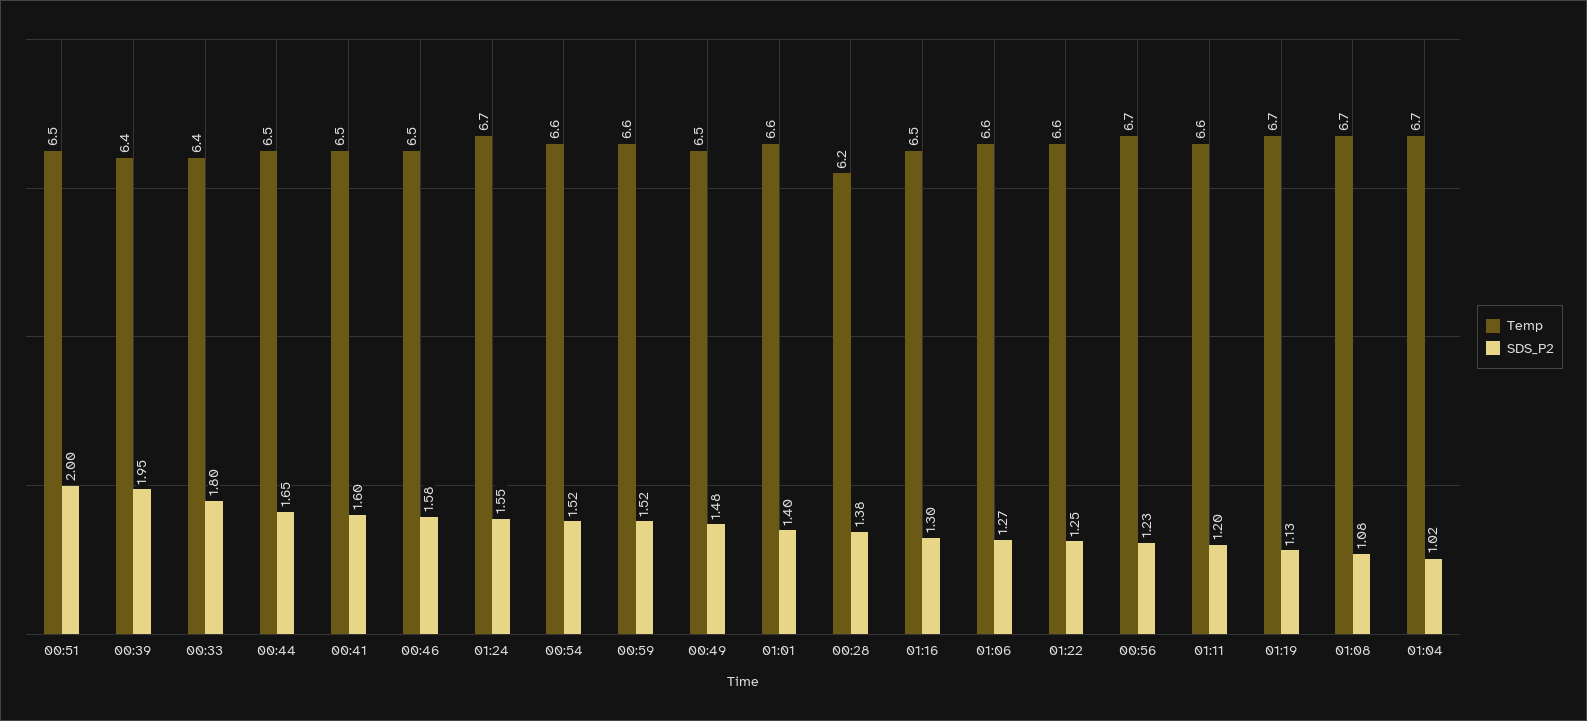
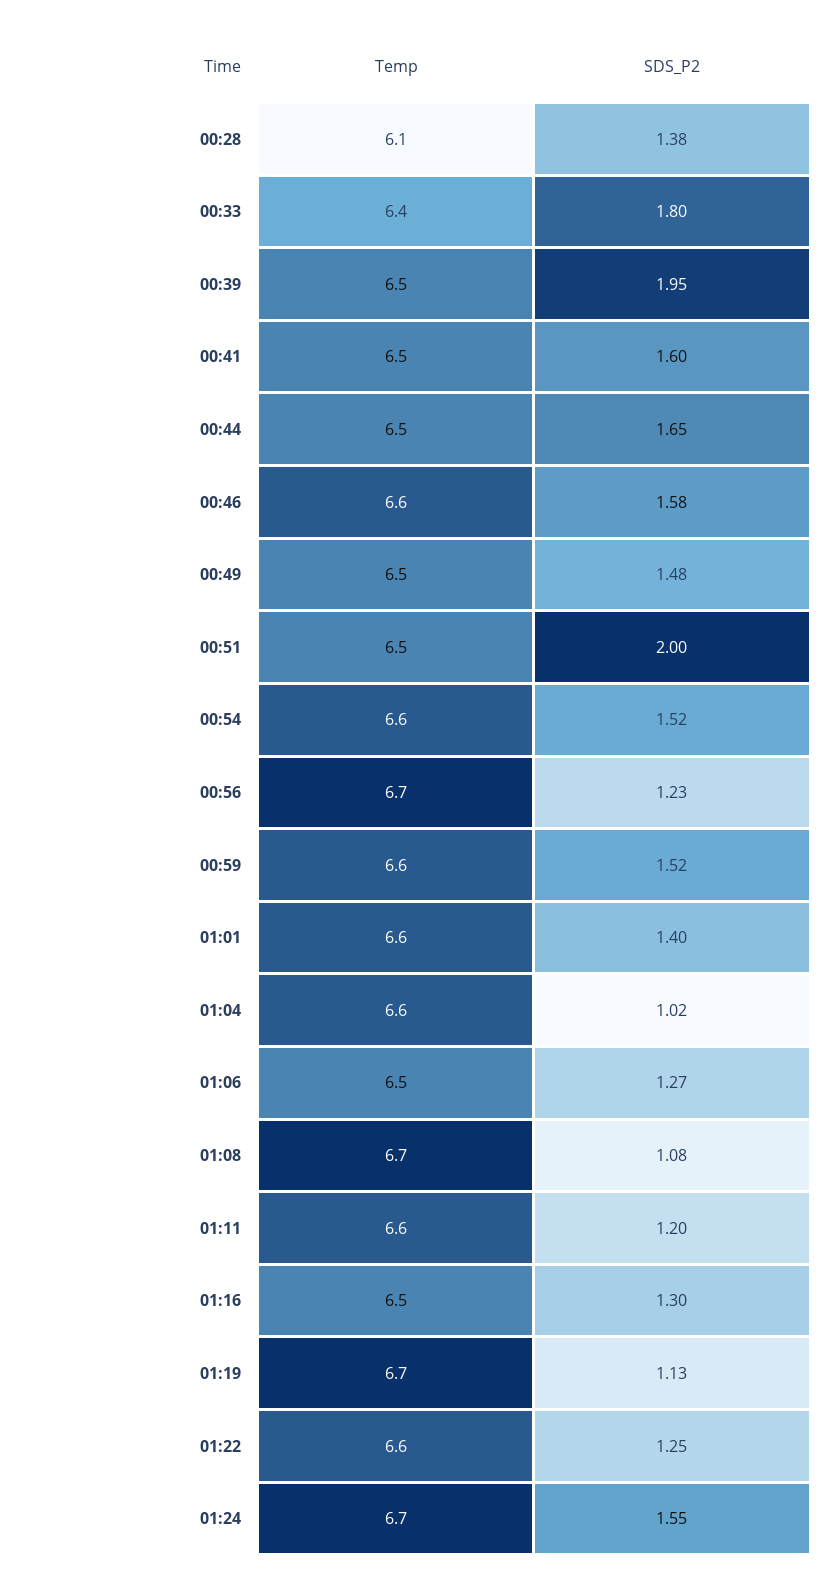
  {
    "Temp": {
      "00:51": 6.5,
-     "00:39": 6.4,
+     "00:39": 6.5,
      "00:33": 6.4,
      "00:44": 6.5,
      "00:41": 6.5,
-     "00:46": 6.5,
+     "00:46": 6.6,
      "01:24": 6.7,
      "00:54": 6.6,
      "00:59": 6.6,
      "00:49": 6.5,
      "01:01": 6.6,
-     "00:28": 6.2,
+     "00:28": 6.1,
      "01:16": 6.5,
-     "01:06": 6.6,
+     "01:06": 6.5,
      "01:22": 6.6,
      "00:56": 6.7,
      "01:11": 6.6,
      "01:19": 6.7,
      "01:08": 6.7,
-     "01:04": 6.7
+     "01:04": 6.6
    },
    "SDS_P2": {
      "00:51": 2,
      "00:39": 1.95,
      "00:33": 1.8,
      "00:44": 1.65,
      "00:41": 1.6,
      "00:46": 1.58,
      "01:24": 1.55,
      "00:54": 1.52,
      "00:59": 1.52,
      "00:49": 1.48,
      "01:01": 1.4,
      "00:28": 1.38,
      "01:16": 1.3,
      "01:06": 1.27,
      "01:22": 1.25,
      "00:56": 1.23,
      "01:11": 1.2,
      "01:19": 1.13,
      "01:08": 1.08,
      "01:04": 1.02
    }
  }

